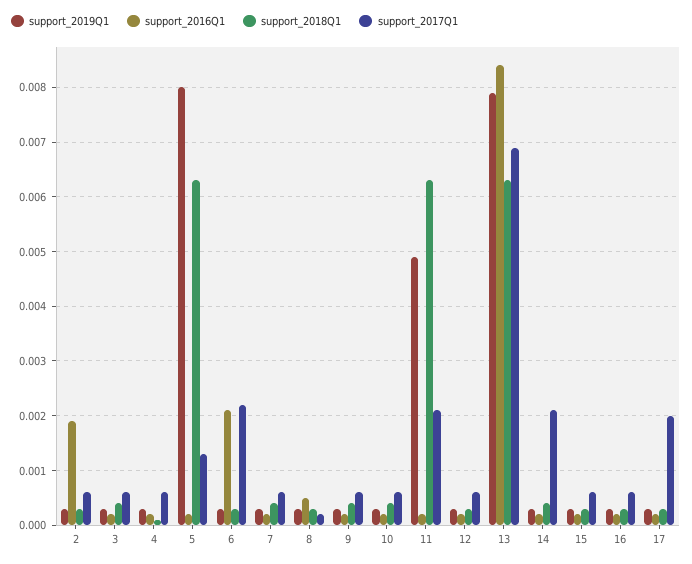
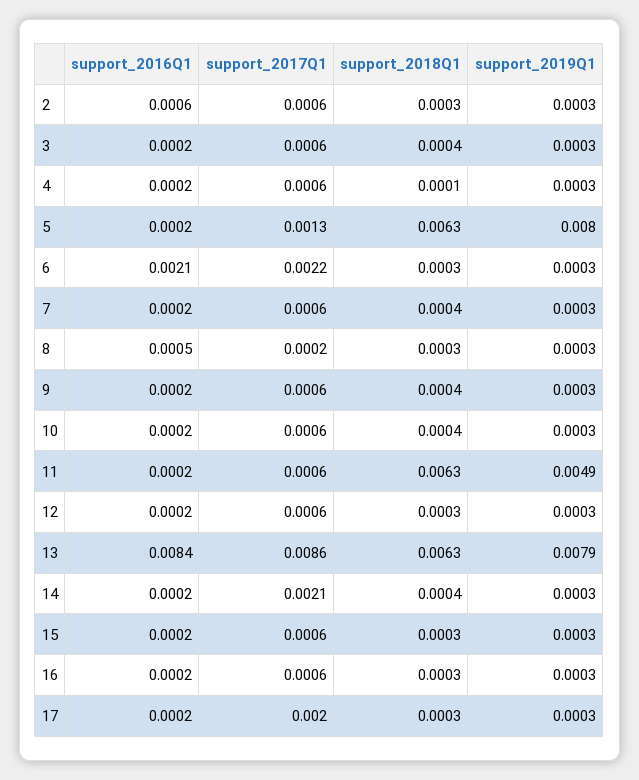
  {
    "support_2019Q1": {
      "2": 0.0003,
      "3": 0.0003,
      "4": 0.0003,
      "5": 0.008,
      "6": 0.0003,
      "7": 0.0003,
      "8": 0.0003,
      "9": 0.0003,
      "10": 0.0003,
      "11": 0.0049,
      "12": 0.0003,
      "13": 0.0079,
      "14": 0.0003,
      "15": 0.0003,
      "16": 0.0003,
      "17": 0.0003
    },
    "support_2016Q1": {
-     "2": 0.002,
+     "2": 0.0006,
      "3": 0.0002,
      "4": 0.0002,
      "5": 0.0002,
      "6": 0.0021,
      "7": 0.0002,
      "8": 0.0005,
      "9": 0.0002,
      "10": 0.0002,
      "11": 0.0002,
      "12": 0.0002,
      "13": 0.0084,
      "14": 0.0002,
      "15": 0.0002,
      "16": 0.0002,
      "17": 0.0002
    },
    "support_2018Q1": {
      "2": 0.0003,
      "3": 0.0004,
      "4": 0.0001,
      "5": 0.0063,
      "6": 0.0003,
      "7": 0.0004,
      "8": 0.0003,
      "9": 0.0004,
      "10": 0.0004,
      "11": 0.0063,
      "12": 0.0003,
      "13": 0.0063,
      "14": 0.0004,
      "15": 0.0003,
      "16": 0.0003,
      "17": 0.0003
    },
    "support_2017Q1": {
      "2": 0.0006,
      "3": 0.0006,
      "4": 0.0006,
      "5": 0.0013,
      "6": 0.0022,
      "7": 0.0006,
      "8": 0.0002,
      "9": 0.0006,
      "10": 0.0006,
-     "11": 0.002,
+     "11": 0.0006,
      "12": 0.0006,
-     "13": 0.007,
+     "13": 0.0086,
      "14": 0.0021,
      "15": 0.0006,
      "16": 0.0006,
      "17": 0.002
    }
  }

